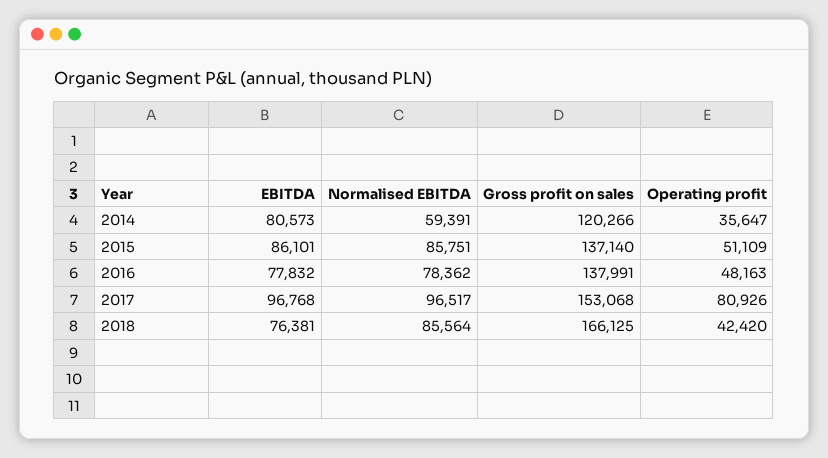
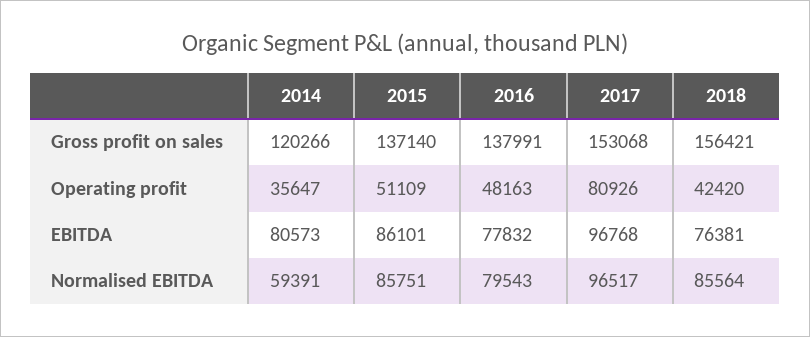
  {
    "EBITDA": {
      "2014": 80573,
      "2015": 86101,
      "2016": 77832,
      "2017": 96768,
      "2018": 76381
    },
    "Normalised EBITDA": {
      "2014": 59391,
      "2015": 85751,
-     "2016": 78362,
+     "2016": 79543,
      "2017": 96517,
      "2018": 85564
    },
    "Gross profit on sales": {
      "2014": 120266,
      "2015": 137140,
      "2016": 137991,
      "2017": 153068,
-     "2018": 166125
+     "2018": 156421
    },
    "Operating profit": {
      "2014": 35647,
      "2015": 51109,
      "2016": 48163,
      "2017": 80926,
      "2018": 42420
    }
  }

